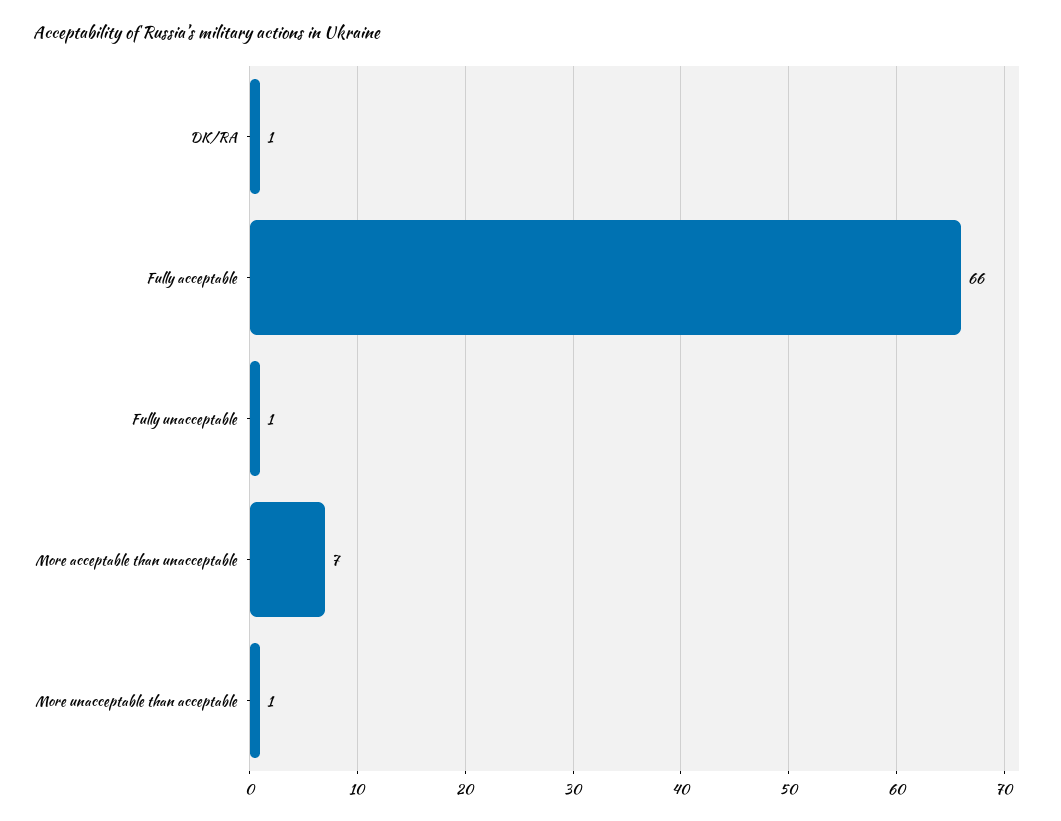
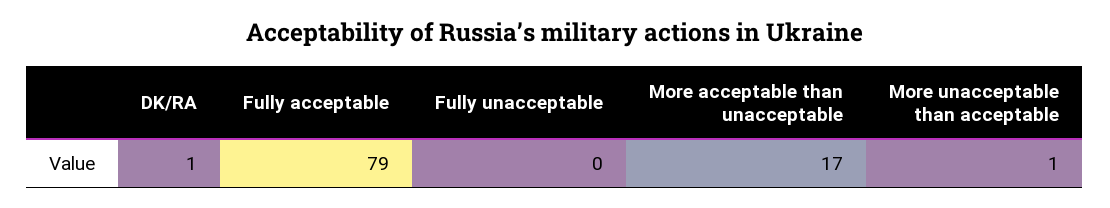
  {
    "DK/RA": 1,
-   "Fully acceptable": 66,
+   "Fully acceptable": 79,
-   "Fully unacceptable": 1,
+   "Fully unacceptable": 0,
-   "More acceptable than unacceptable": 7,
+   "More acceptable than unacceptable": 17,
    "More unacceptable than acceptable": 1
  }

